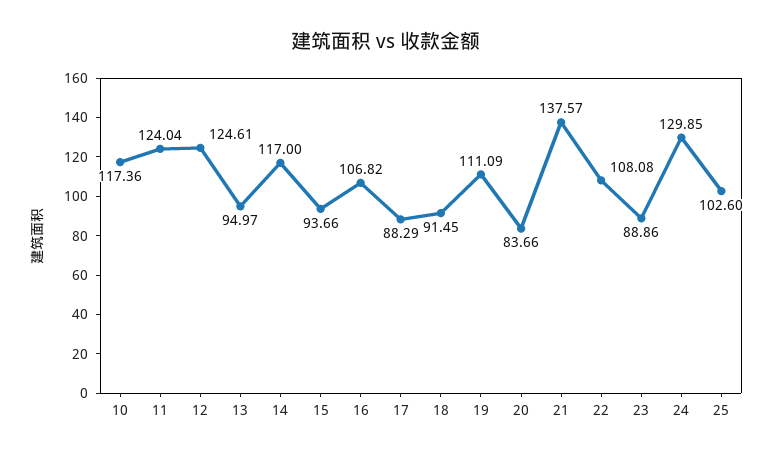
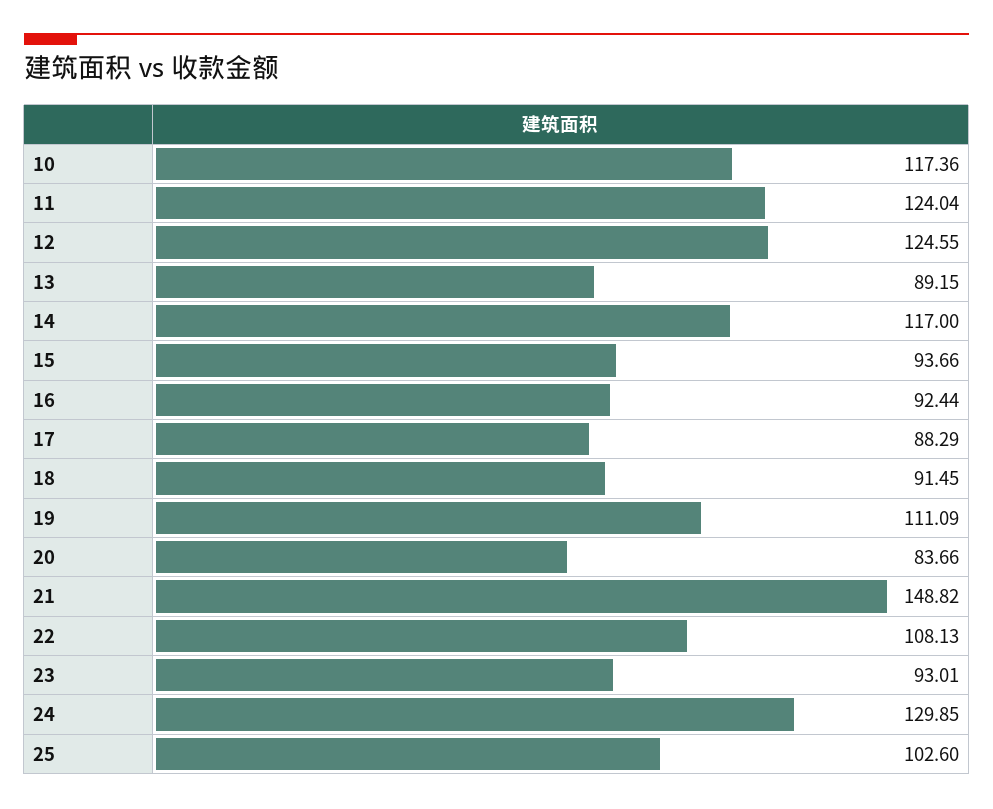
  {
    "10": 117.36,
    "11": 124.04,
-   "12": 124.61,
+   "12": 124.55,
-   "13": 94.97,
+   "13": 89.15,
    "14": 117,
    "15": 93.66,
-   "16": 106.82,
+   "16": 92.44,
    "17": 88.29,
    "18": 91.45,
    "19": 111.09,
    "20": 83.66,
-   "21": 137.57,
+   "21": 148.82,
-   "22": 108.08,
+   "22": 108.13,
-   "23": 88.86,
+   "23": 93.01,
    "24": 129.85,
    "25": 102.6
  }

